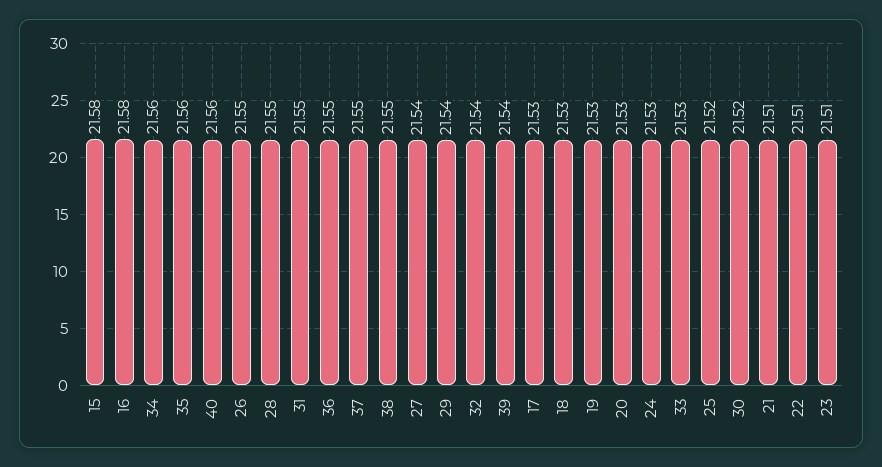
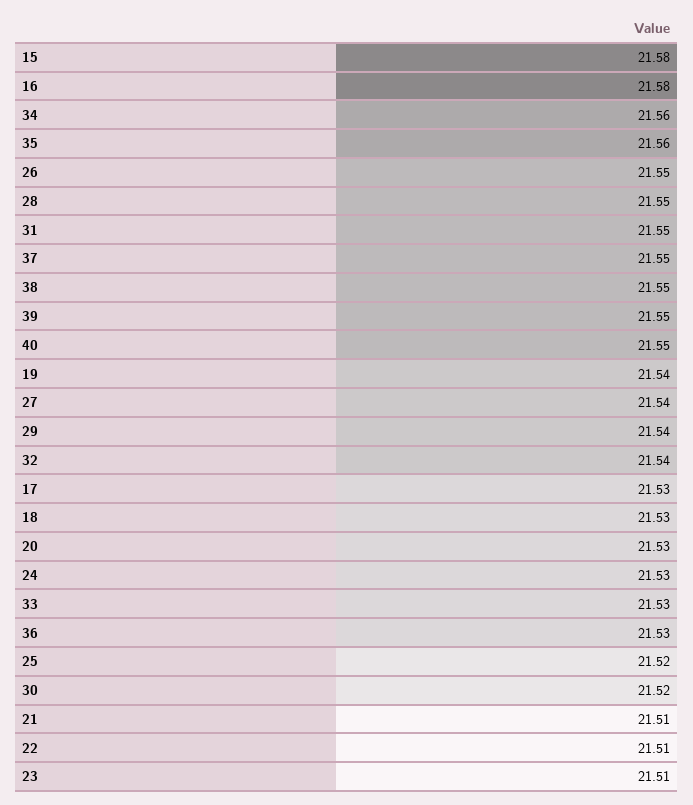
  {
    "15": 21.58,
    "16": 21.58,
    "34": 21.56,
    "35": 21.56,
-   "40": 21.56,
+   "40": 21.55,
    "26": 21.55,
    "28": 21.55,
    "31": 21.55,
-   "36": 21.55,
+   "36": 21.53,
    "37": 21.55,
    "38": 21.55,
    "27": 21.54,
    "29": 21.54,
    "32": 21.54,
-   "39": 21.54,
+   "39": 21.55,
    "17": 21.53,
    "18": 21.53,
-   "19": 21.53,
+   "19": 21.54,
    "20": 21.53,
    "24": 21.53,
    "33": 21.53,
    "25": 21.52,
    "30": 21.52,
    "21": 21.51,
    "22": 21.51,
    "23": 21.51
  }

